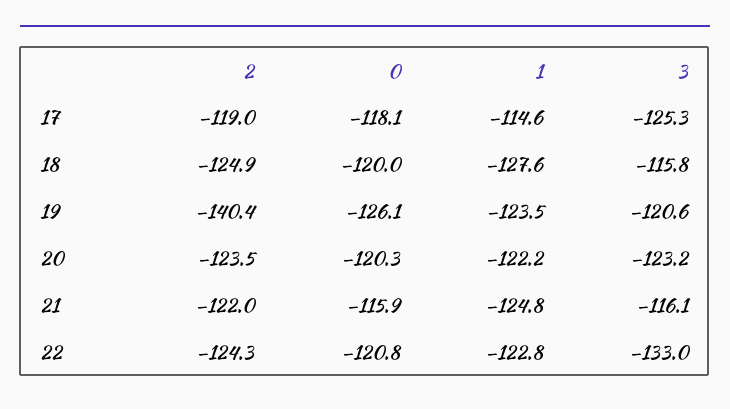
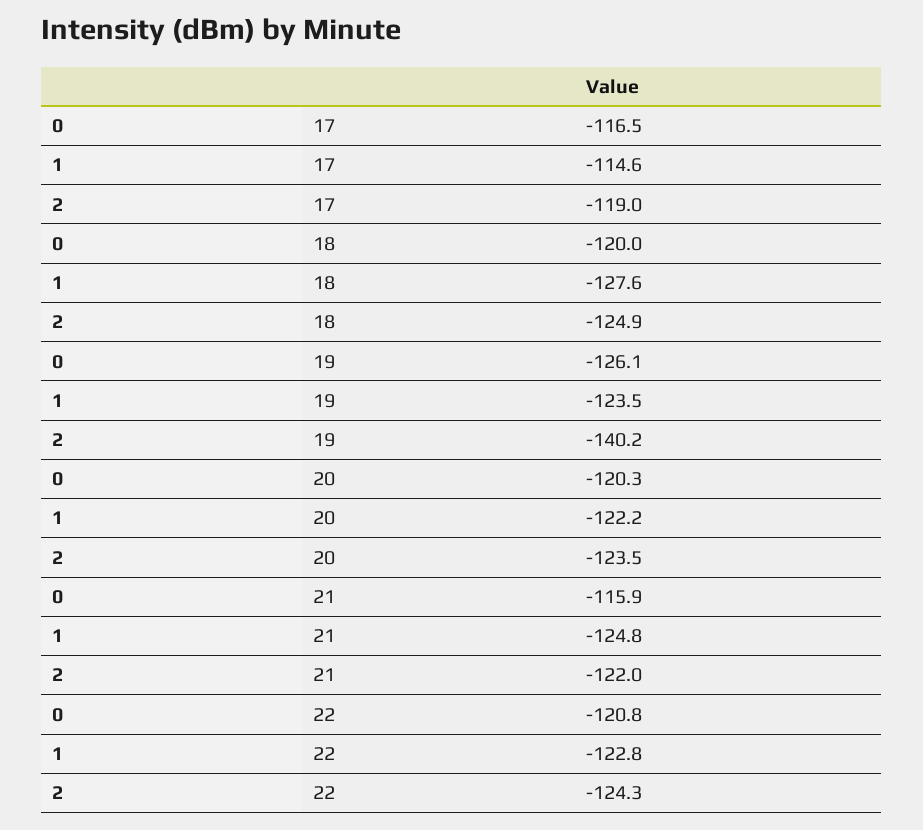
  {
    "2": {
      "17": -119,
      "18": -124.9,
-     "19": -140.4,
+     "19": -140.2,
      "20": -123.5,
      "21": -122,
      "22": -124.3
    },
    "0": {
-     "17": -118.1,
+     "17": -116.5,
      "18": -120,
      "19": -126.1,
      "20": -120.3,
      "21": -115.9,
      "22": -120.8
    },
    "1": {
      "17": -114.6,
      "18": -127.6,
      "19": -123.5,
      "20": -122.2,
      "21": -124.8,
      "22": -122.8
-   },
+   }
-   "3": {
-     "17": -125.3,
-     "18": -115.8,
-     "19": -120.6,
-     "20": -123.2,
-     "21": -116.1,
-     "22": -133
-   }
  }

